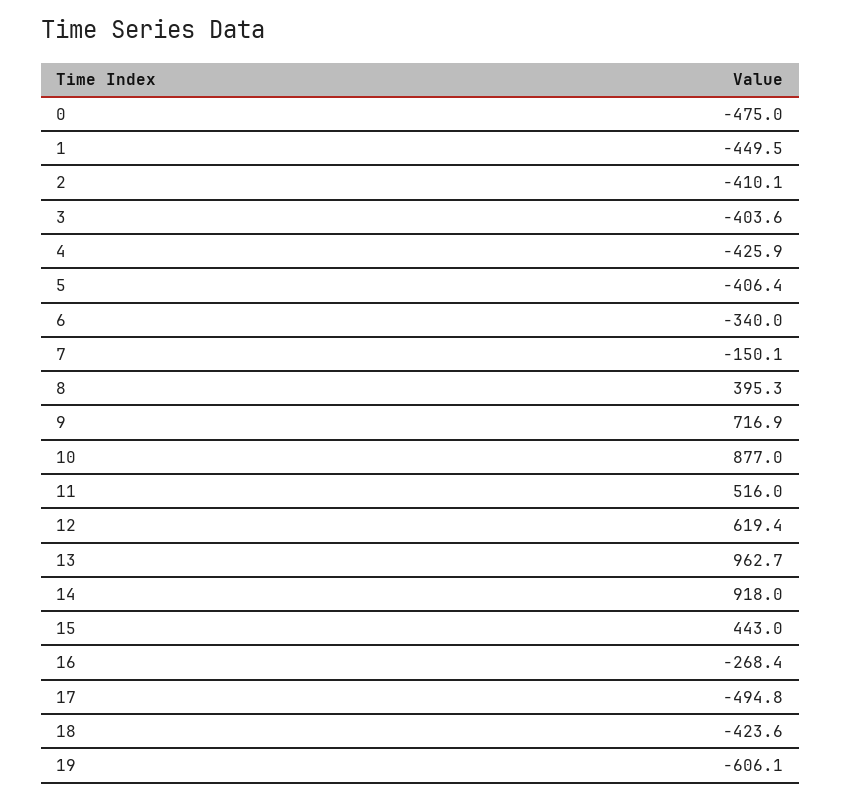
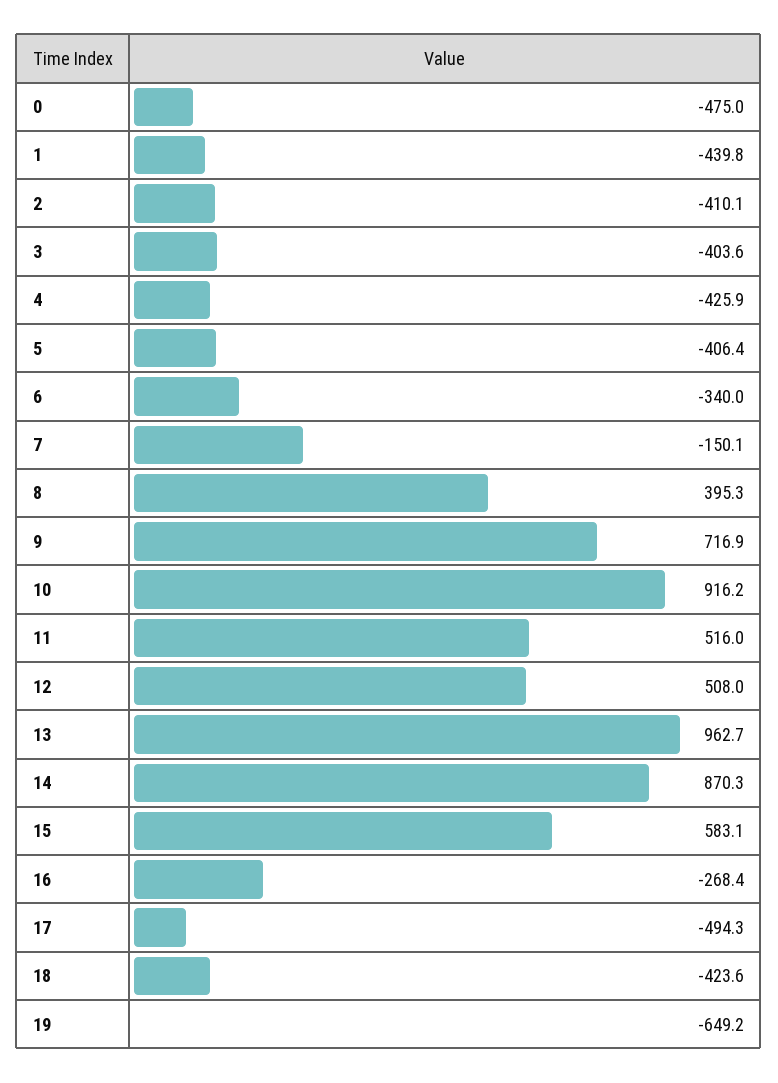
  {
    "0": -475,
-   "1": -449.5,
+   "1": -439.8,
    "2": -410.1,
    "3": -403.6,
    "4": -425.9,
    "5": -406.4,
    "6": -340,
    "7": -150.1,
    "8": 395.3,
    "9": 716.9,
-   "10": 877,
+   "10": 916.2,
    "11": 516,
-   "12": 619.4,
+   "12": 508,
    "13": 962.7,
-   "14": 918,
+   "14": 870.3,
-   "15": 443,
+   "15": 583.1,
    "16": -268.4,
-   "17": -494.8,
+   "17": -494.3,
    "18": -423.6,
-   "19": -606.1
+   "19": -649.2
  }

